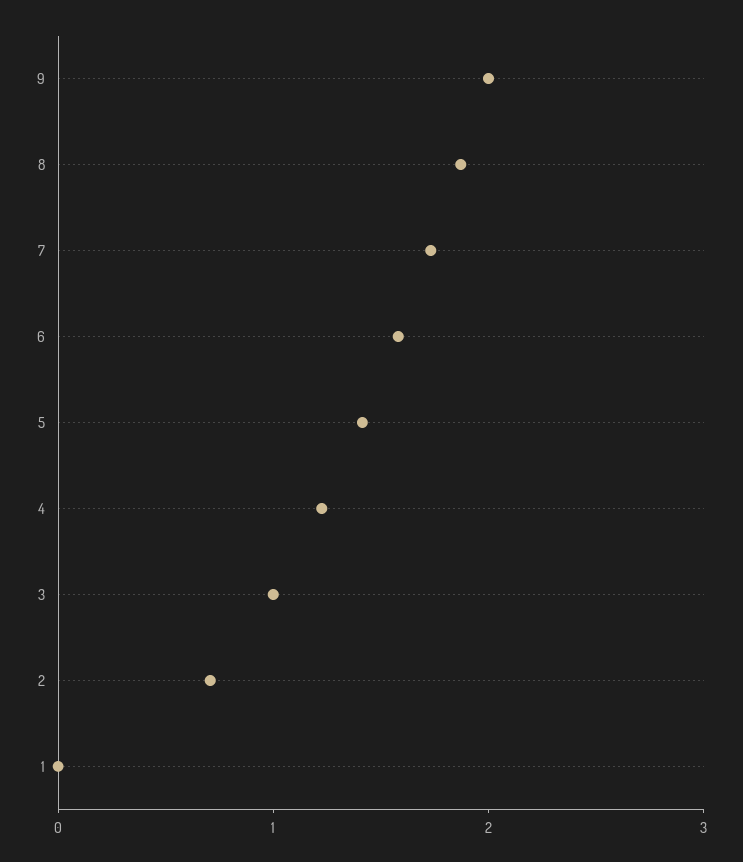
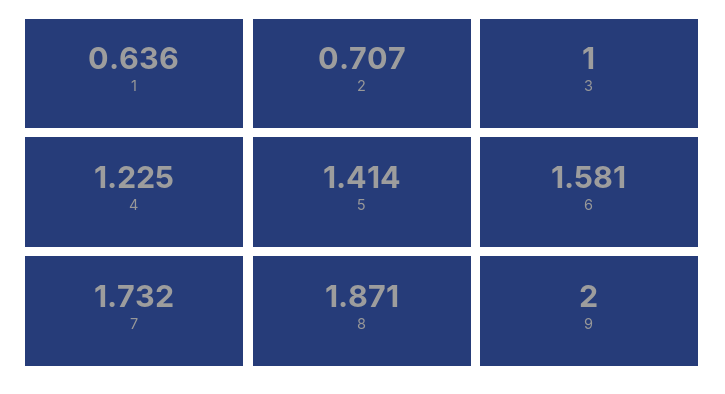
  {
    "9": 2,
    "8": 1.871,
    "7": 1.732,
    "6": 1.581,
    "5": 1.414,
    "4": 1.225,
    "3": 1,
    "2": 0.707,
-   "1": 0
+   "1": 0.636
  }

